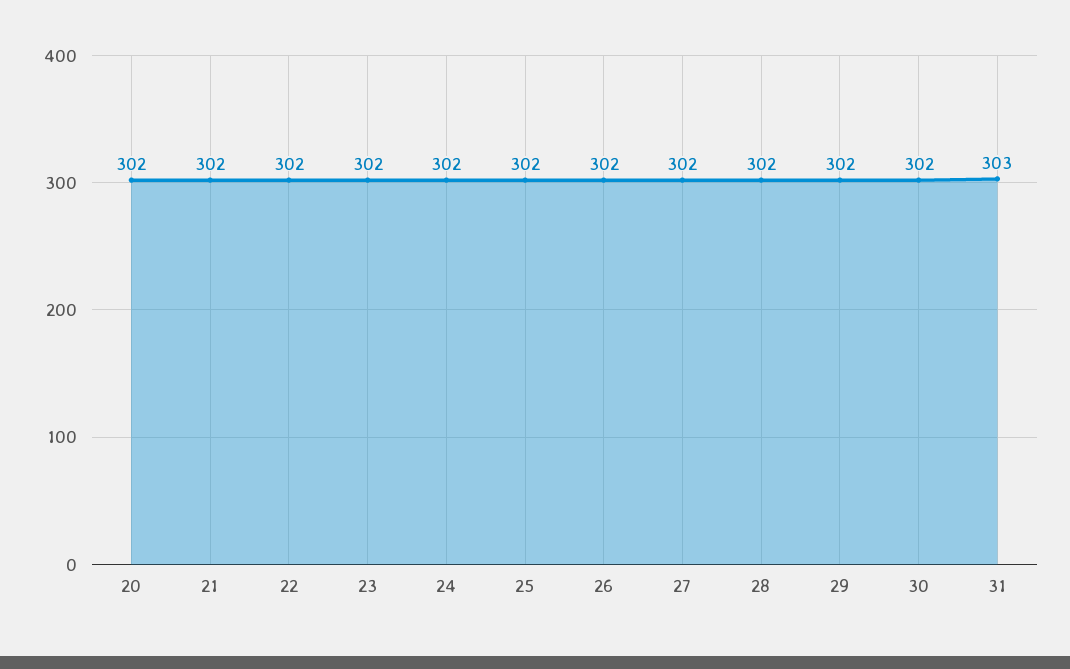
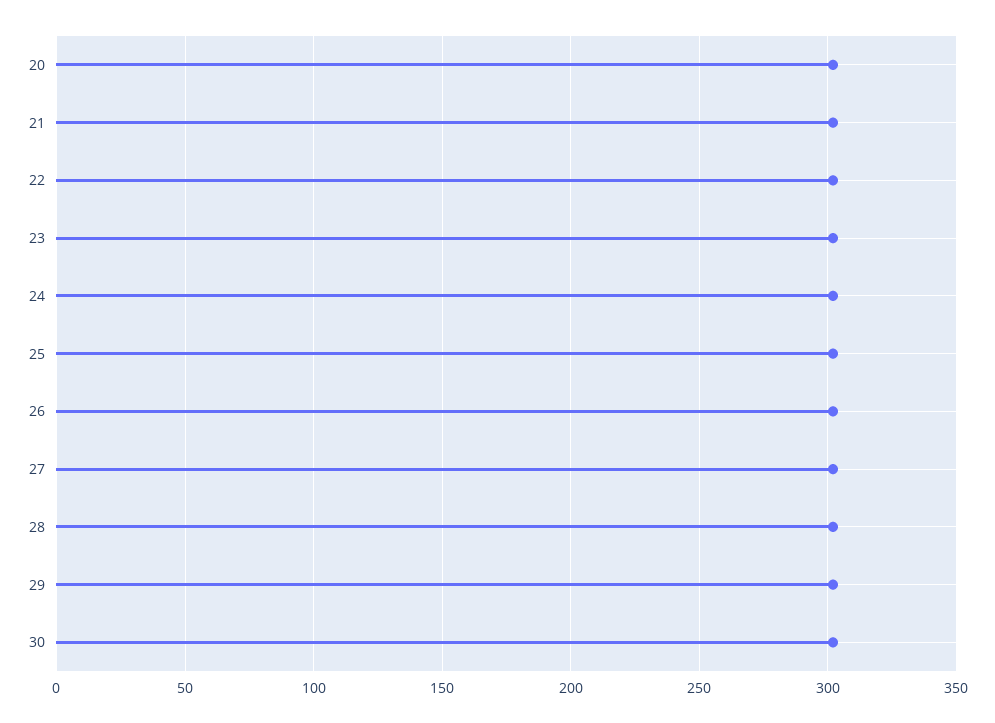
  {
    "20": 302,
    "21": 302,
    "22": 302,
    "23": 302,
    "24": 302,
    "25": 302,
    "26": 302,
    "27": 302,
    "28": 302,
    "29": 302,
-   "30": 302,
+   "30": 302
-   "31": 303
  }

